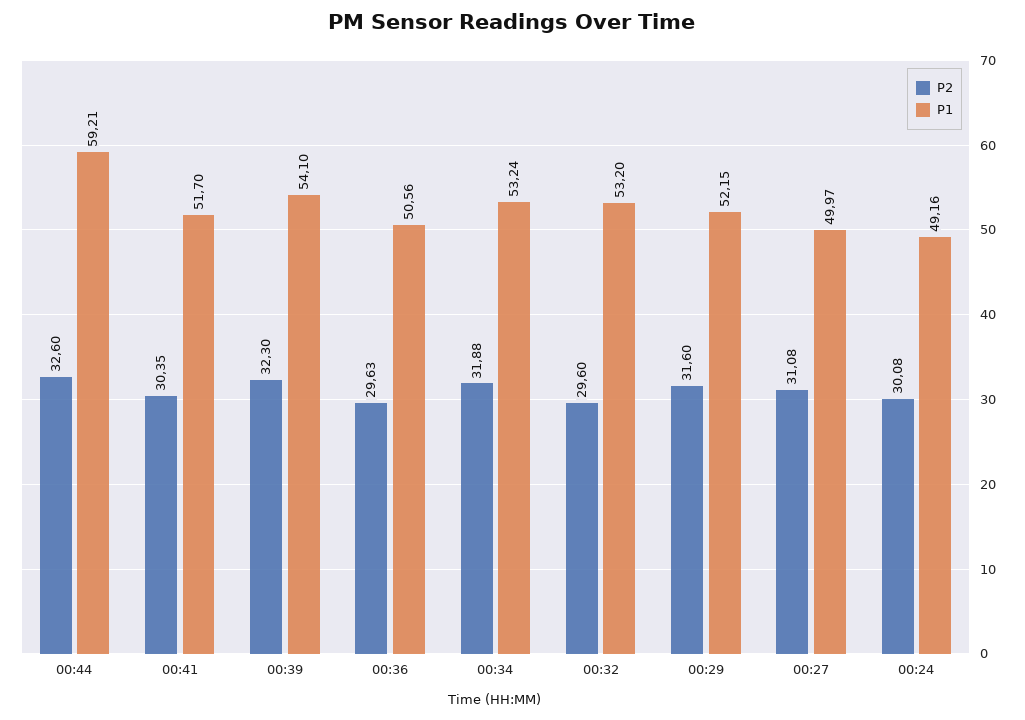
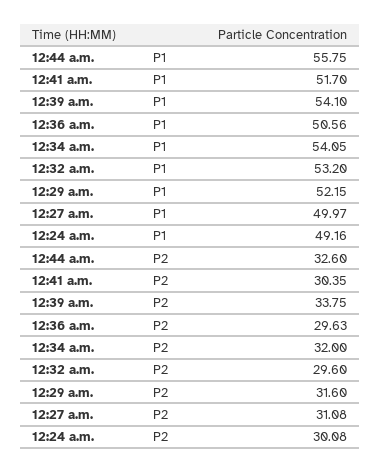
  {
    "P2": {
      "00:44": 32.6,
      "00:41": 30.35,
-     "00:39": 32.3,
+     "00:39": 33.75,
      "00:36": 29.63,
-     "00:34": 31.88,
+     "00:34": 32,
      "00:32": 29.6,
      "00:29": 31.6,
      "00:27": 31.08,
      "00:24": 30.08
    },
    "P1": {
-     "00:44": 59.21,
+     "00:44": 55.75,
      "00:41": 51.7,
      "00:39": 54.1,
      "00:36": 50.56,
-     "00:34": 53.24,
+     "00:34": 54.05,
      "00:32": 53.2,
      "00:29": 52.15,
      "00:27": 49.97,
      "00:24": 49.16
    }
  }

